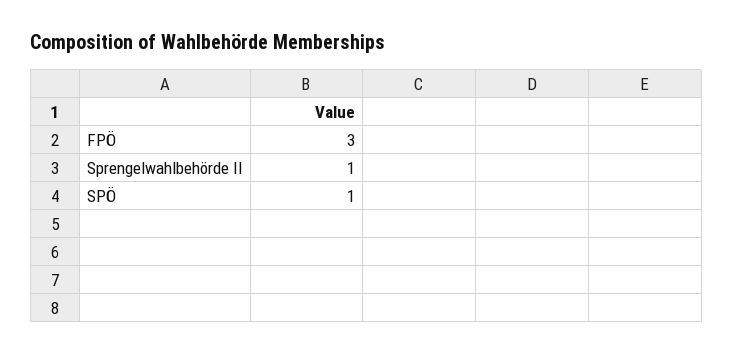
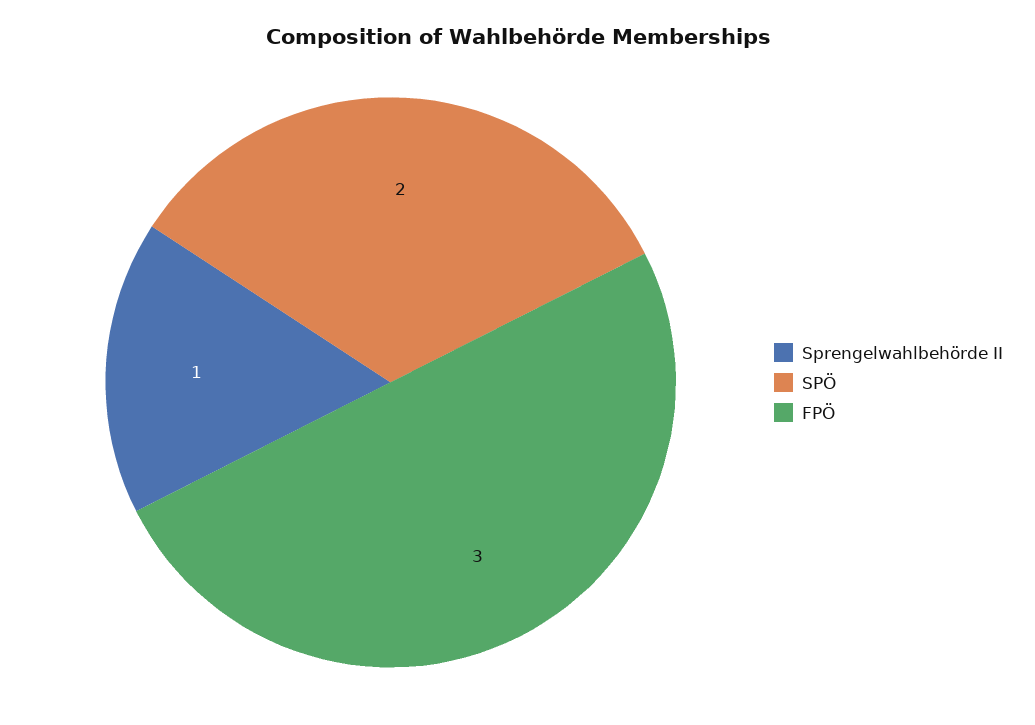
  {
    "FPÖ": 3,
    "Sprengelwahlbehörde II": 1,
-   "SPÖ": 1
+   "SPÖ": 2
  }

